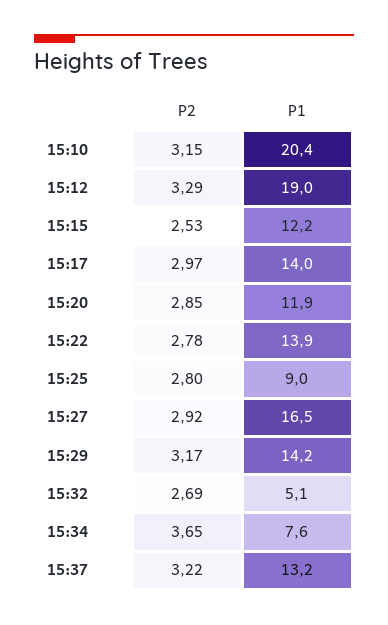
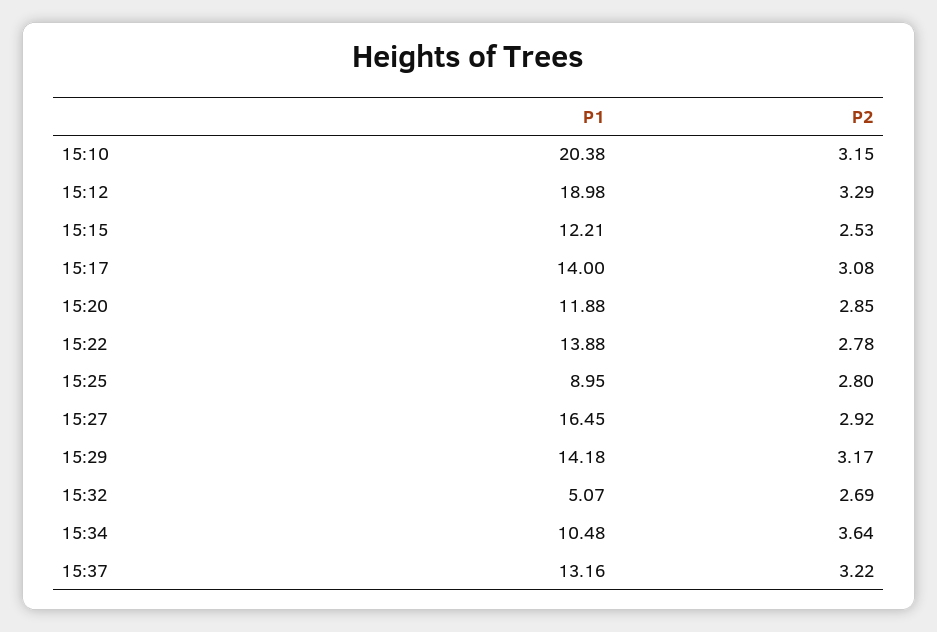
  {
    "P2": {
      "15:10": 3.15,
      "15:12": 3.29,
      "15:15": 2.53,
-     "15:17": 2.97,
+     "15:17": 3.08,
      "15:20": 2.85,
      "15:22": 2.78,
      "15:25": 2.8,
      "15:27": 2.92,
      "15:29": 3.17,
      "15:32": 2.69,
-     "15:34": 3.65,
+     "15:34": 3.64,
      "15:37": 3.22
    },
    "P1": {
      "15:10": 20.38,
      "15:12": 18.98,
      "15:15": 12.21,
      "15:17": 14,
      "15:20": 11.88,
      "15:22": 13.88,
      "15:25": 8.95,
      "15:27": 16.45,
      "15:29": 14.18,
      "15:32": 5.07,
-     "15:34": 7.6,
+     "15:34": 10.48,
      "15:37": 13.16
    }
  }

